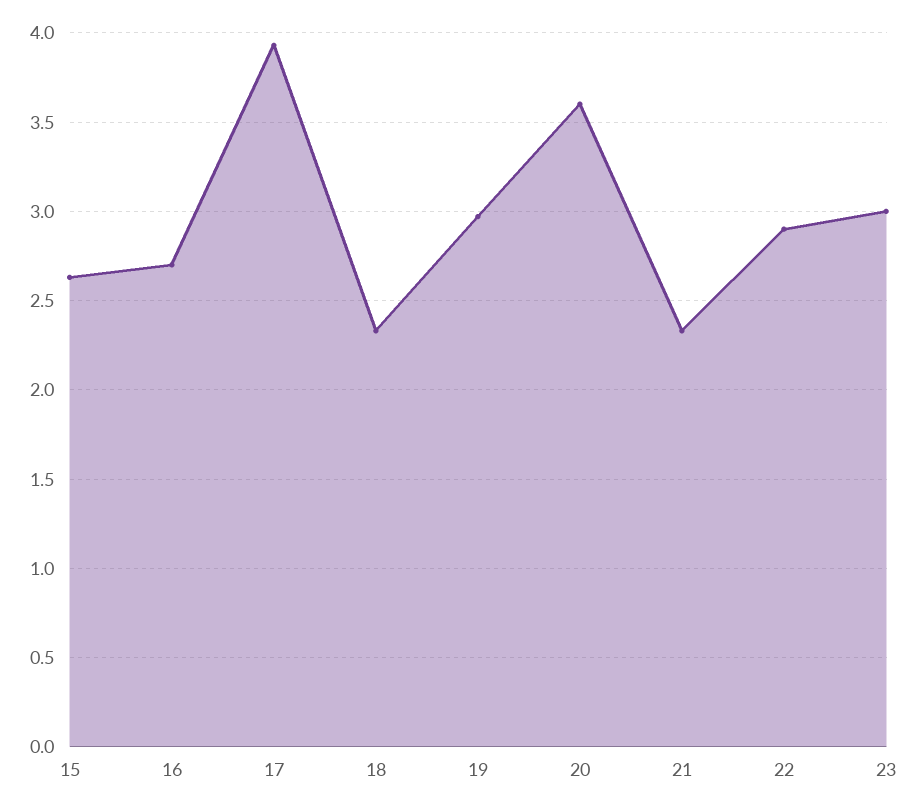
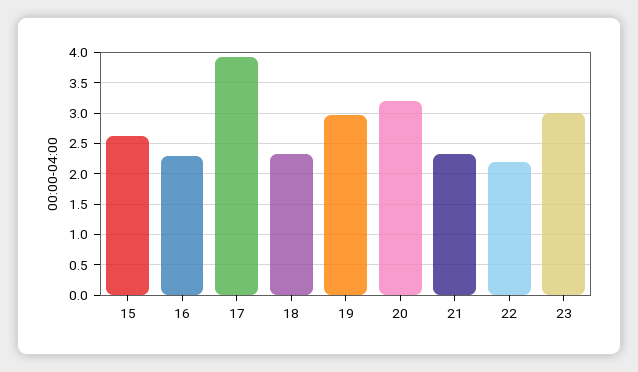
  {
    "15": 2.65,
-   "16": 2.7,
+   "16": 2.3,
    "17": 3.95,
    "18": 2.35,
    "19": 2.95,
-   "20": 3.6,
+   "20": 3.2,
    "21": 2.35,
-   "22": 2.9,
+   "22": 2.2,
    "23": 3
  }

